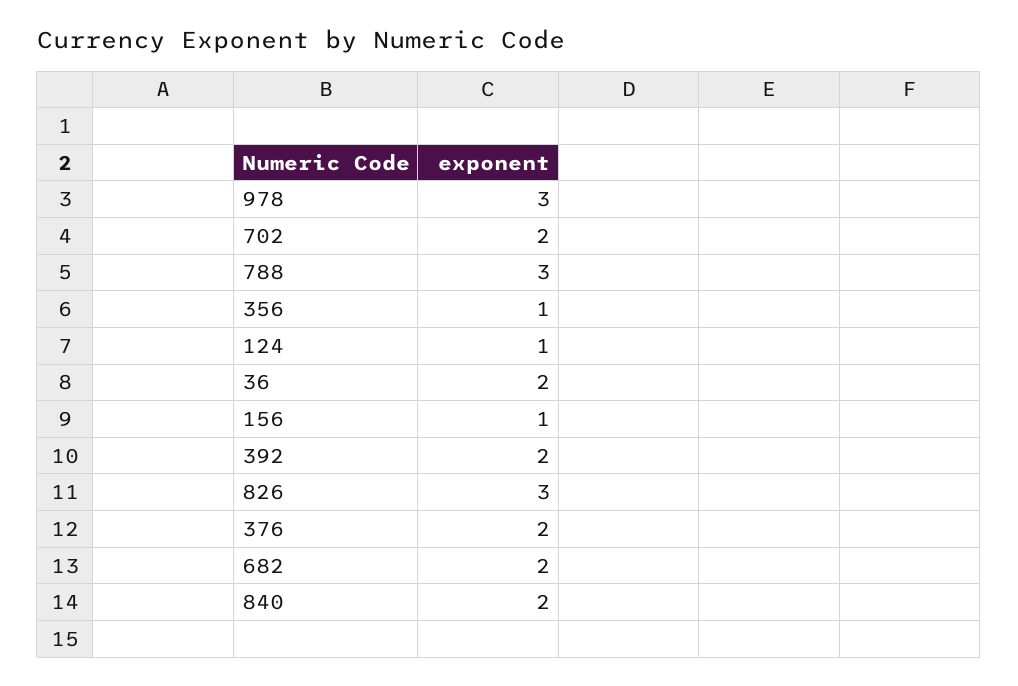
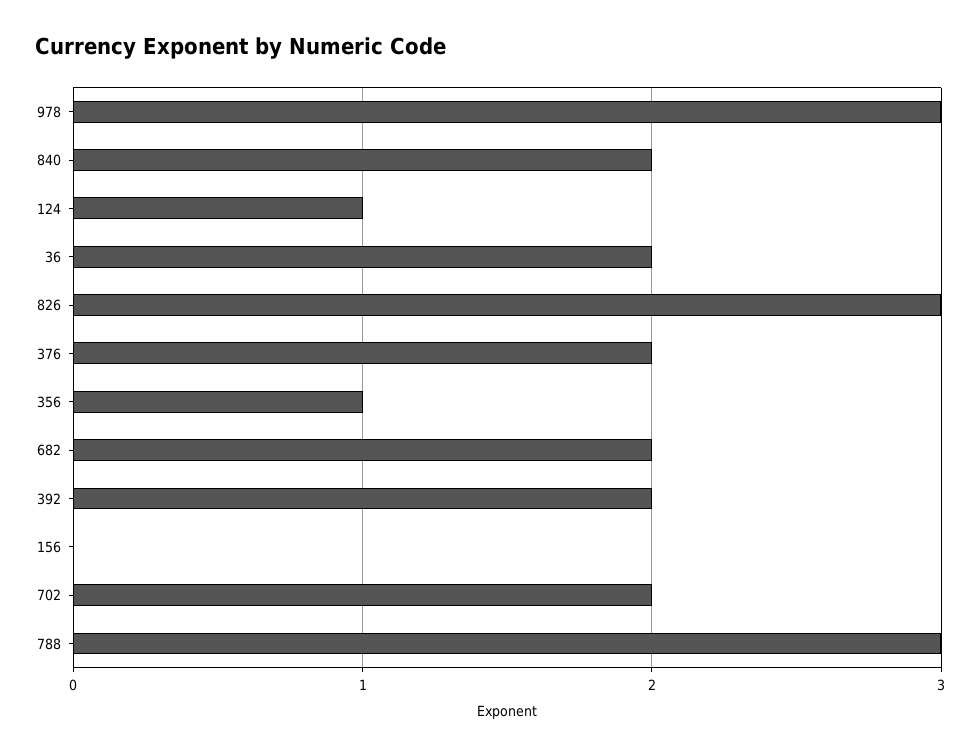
  {
    "978": 3,
    "702": 2,
    "788": 3,
    "356": 1,
    "124": 1,
    "36": 2,
-   "156": 1,
+   "156": 0,
    "392": 2,
    "826": 3,
    "376": 2,
    "682": 2,
    "840": 2
  }

